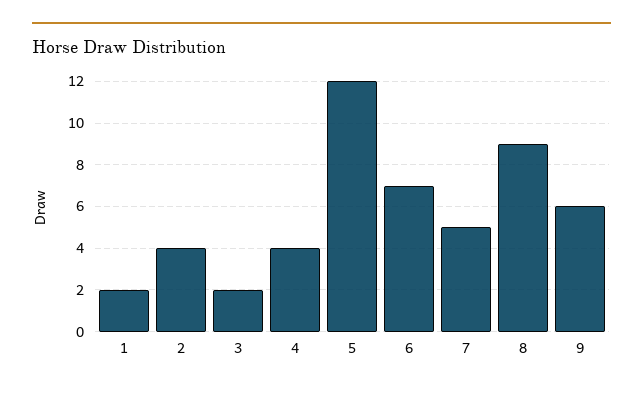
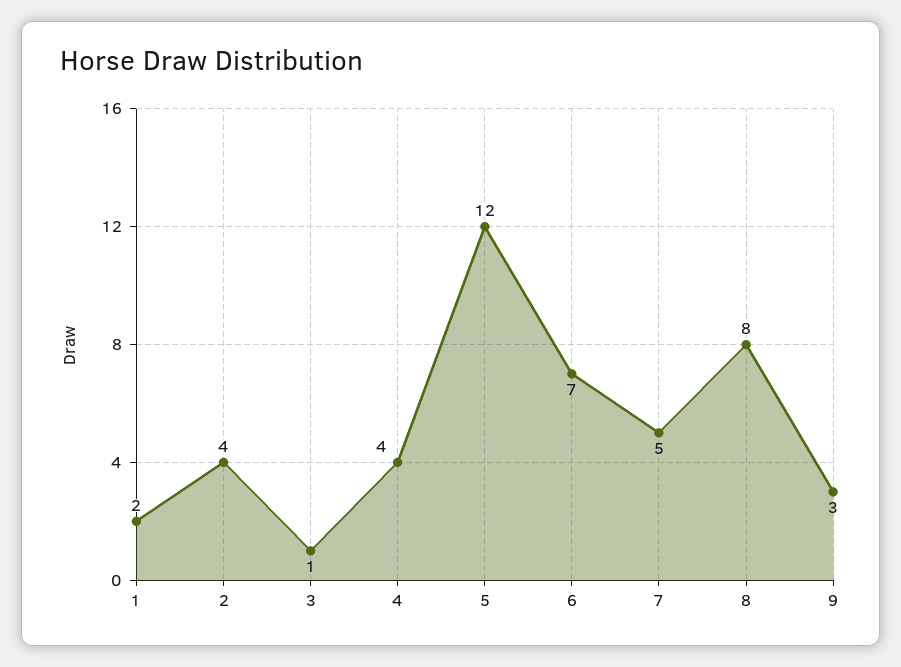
  {
    "1": 2,
    "2": 4,
-   "3": 2,
+   "3": 1,
    "4": 4,
    "5": 12,
    "6": 7,
    "7": 5,
-   "8": 9,
+   "8": 8,
-   "9": 6
+   "9": 3
  }

